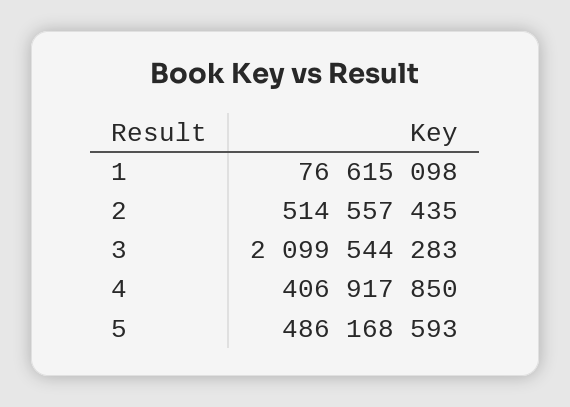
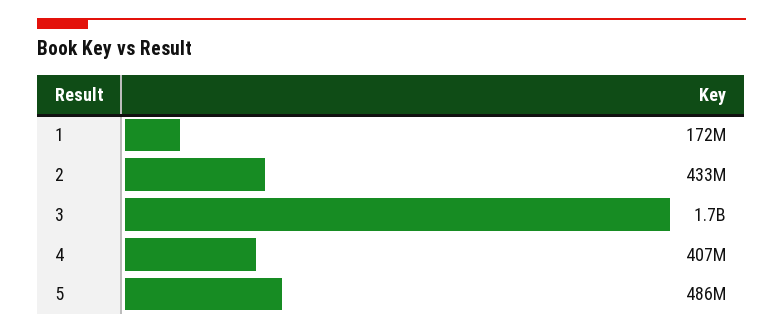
  {
-   "1": 76615098,
+   "1": 172000000,
-   "2": 514557435,
+   "2": 433000000,
-   "3": 2099544283,
+   "3": 1700000000,
    "4": 406917850,
    "5": 486168593
  }

